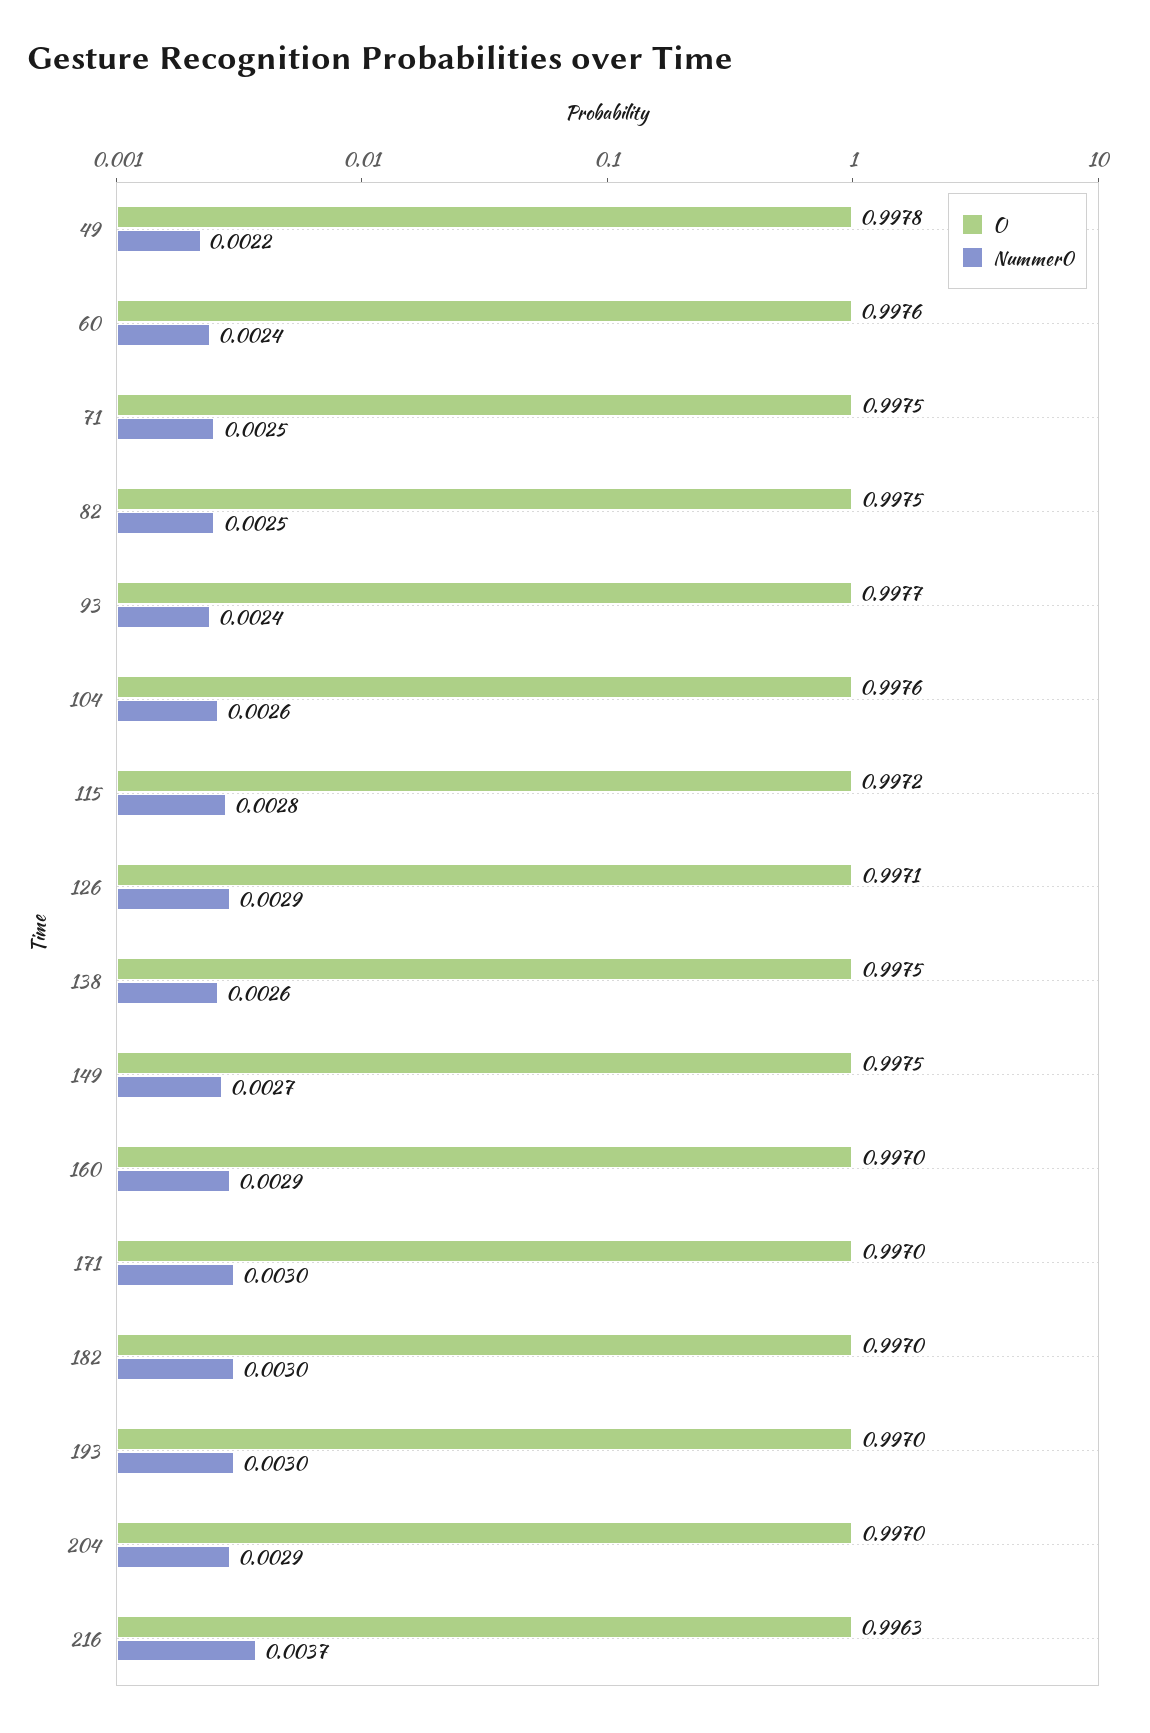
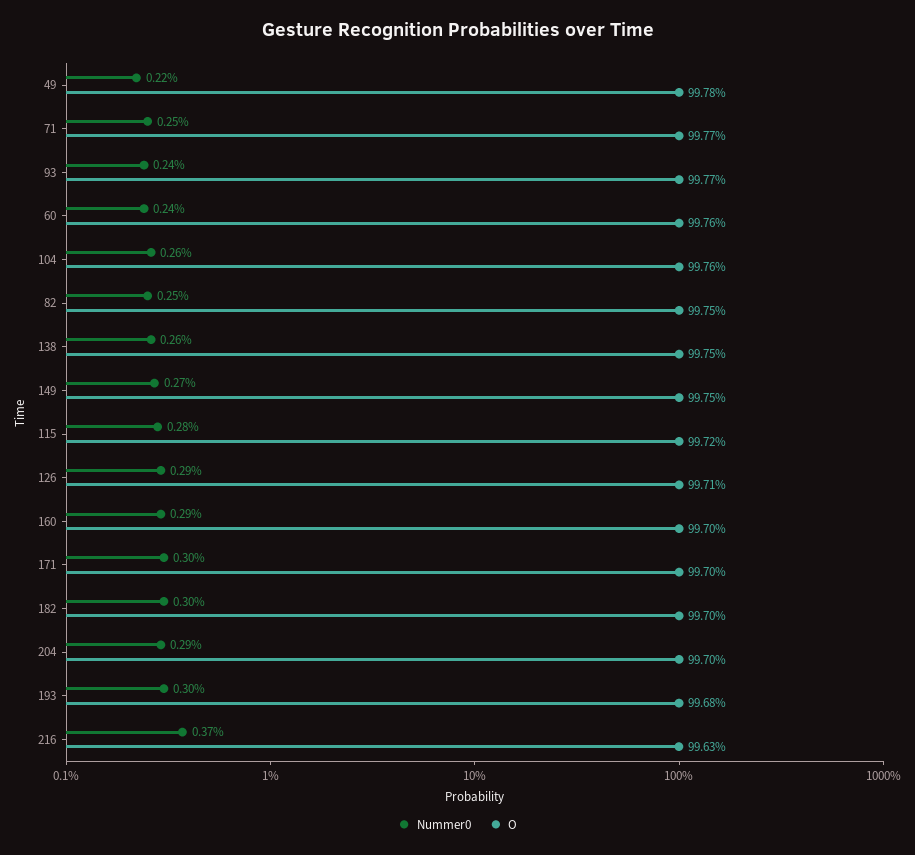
  {
    "O": {
      "49": 0.9978,
      "60": 0.9976,
-     "71": 0.9975,
+     "71": 0.9977,
      "82": 0.9975,
      "93": 0.9977,
      "104": 0.9976,
      "115": 0.9972,
      "126": 0.9971,
      "138": 0.9975,
      "149": 0.9975,
      "160": 0.997,
      "171": 0.997,
      "182": 0.997,
-     "193": 0.997,
+     "193": 0.9968,
      "204": 0.997,
      "216": 0.9963
    },
    "Nummer0": {
      "49": 0.0022,
      "60": 0.0024,
      "71": 0.0025,
      "82": 0.0025,
      "93": 0.0024,
      "104": 0.0026,
      "115": 0.0028,
      "126": 0.0029,
      "138": 0.0026,
      "149": 0.0027,
      "160": 0.0029,
      "171": 0.003,
      "182": 0.003,
      "193": 0.003,
      "204": 0.0029,
      "216": 0.0037
    }
  }

